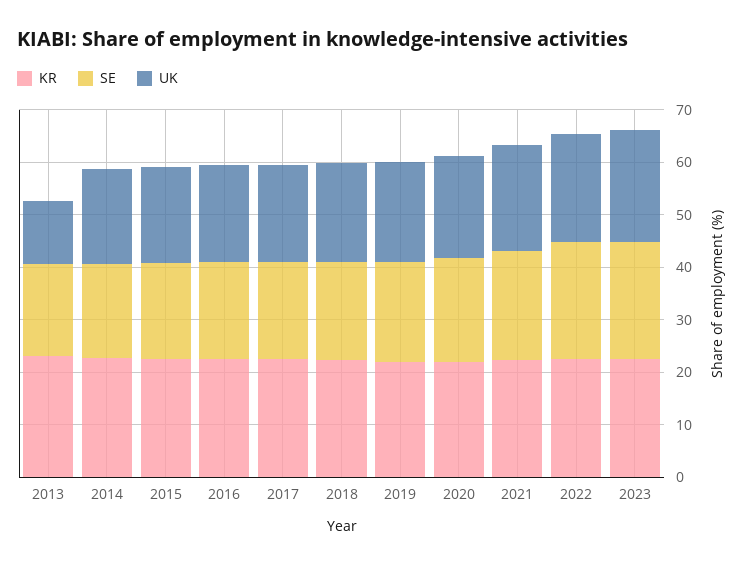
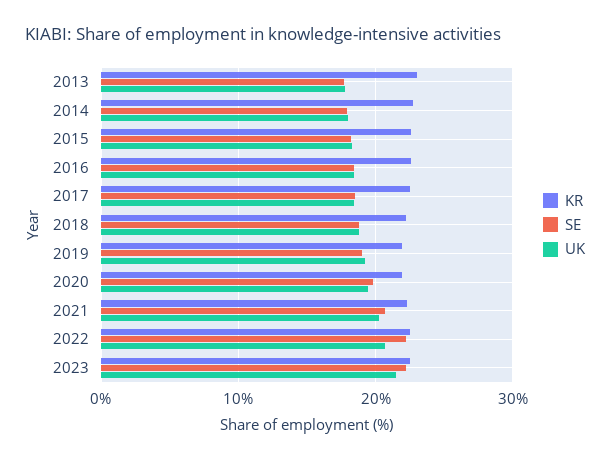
  {
    "KR": {
      "2013": 23,
      "2014": 23,
      "2015": 23,
      "2016": 23,
      "2017": 23,
      "2018": 22,
      "2019": 22,
      "2020": 22,
      "2021": 22,
      "2022": 23,
      "2023": 23
    },
    "SE": {
      "2013": 18,
      "2014": 18,
      "2015": 18,
      "2016": 18,
      "2017": 19,
      "2018": 19,
      "2019": 19,
      "2020": 20,
      "2021": 21,
      "2022": 22,
      "2023": 22
    },
    "UK": {
-     "2013": 12,
+     "2013": 18,
      "2014": 18,
      "2015": 18,
      "2016": 18,
      "2017": 18,
      "2018": 19,
      "2019": 19,
      "2020": 19,
      "2021": 20,
      "2022": 21,
      "2023": 21
    }
  }

